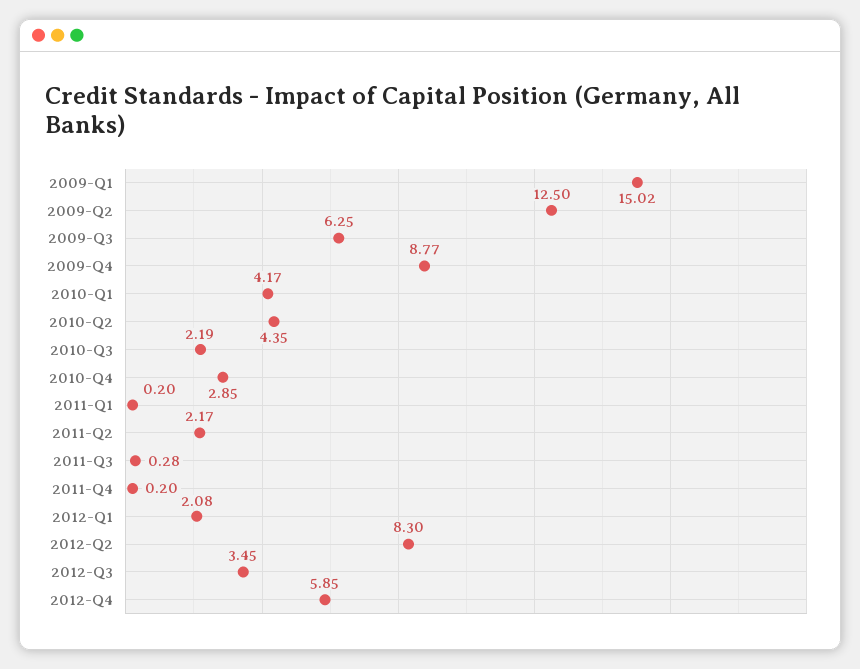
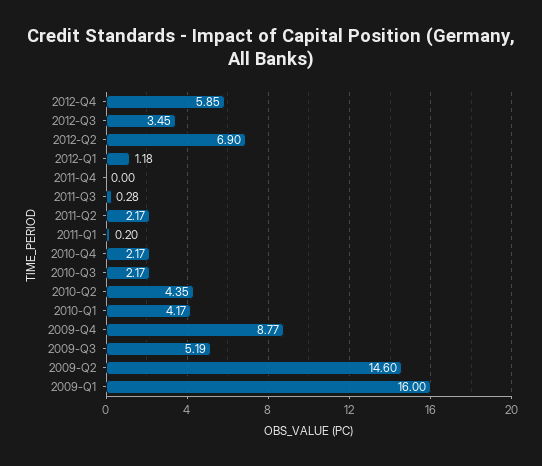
  {
-   "2009-Q1": 15.02,
+   "2009-Q1": 16,
-   "2009-Q2": 12.5,
+   "2009-Q2": 14.6,
-   "2009-Q3": 6.25,
+   "2009-Q3": 5.19,
    "2009-Q4": 8.77,
    "2010-Q1": 4.17,
    "2010-Q2": 4.35,
-   "2010-Q3": 2.19,
+   "2010-Q3": 2.17,
-   "2010-Q4": 2.85,
+   "2010-Q4": 2.17,
    "2011-Q1": 0.2,
    "2011-Q2": 2.17,
    "2011-Q3": 0.28,
-   "2011-Q4": 0.2,
+   "2011-Q4": 0,
-   "2012-Q1": 2.08,
+   "2012-Q1": 1.18,
-   "2012-Q2": 8.3,
+   "2012-Q2": 6.9,
    "2012-Q3": 3.45,
    "2012-Q4": 5.85
  }

